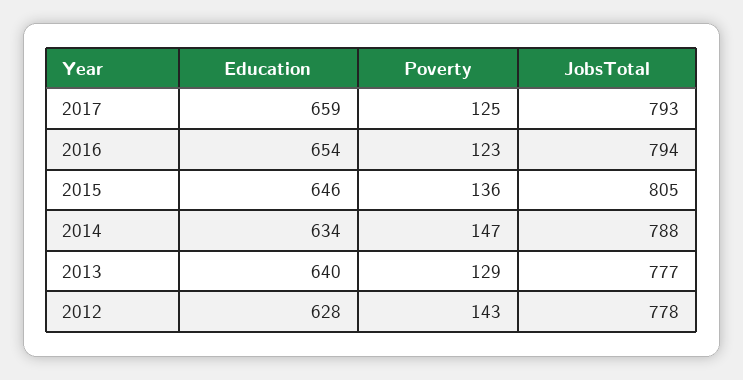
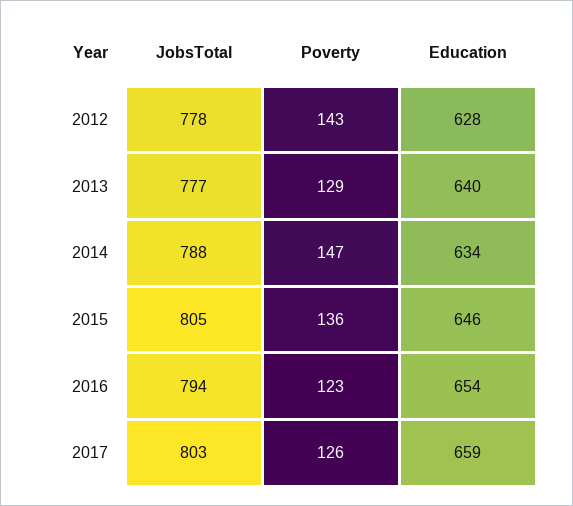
  {
    "Education": {
      "2017": 659,
      "2016": 654,
      "2015": 646,
      "2014": 634,
      "2013": 640,
      "2012": 628
    },
    "Poverty": {
-     "2017": 125,
+     "2017": 126,
      "2016": 123,
      "2015": 136,
      "2014": 147,
      "2013": 129,
      "2012": 143
    },
    "JobsTotal": {
-     "2017": 793,
+     "2017": 803,
      "2016": 794,
      "2015": 805,
      "2014": 788,
      "2013": 777,
      "2012": 778
    }
  }

